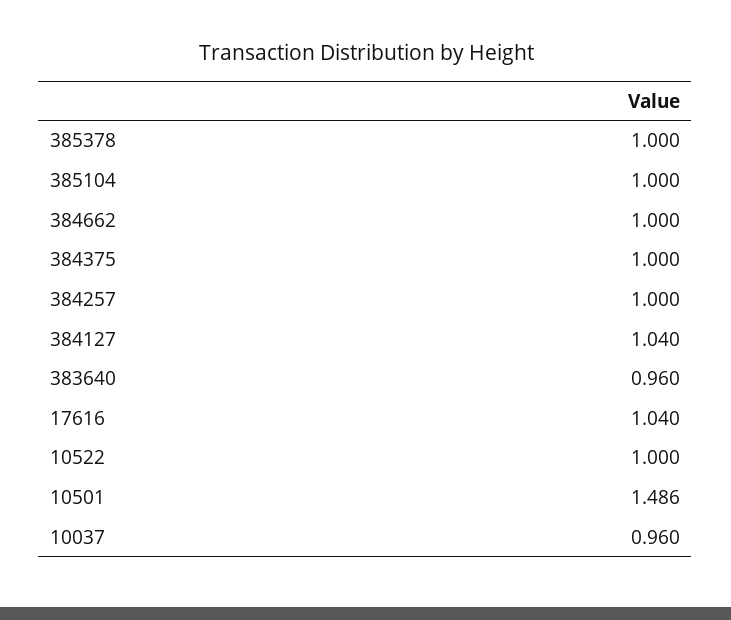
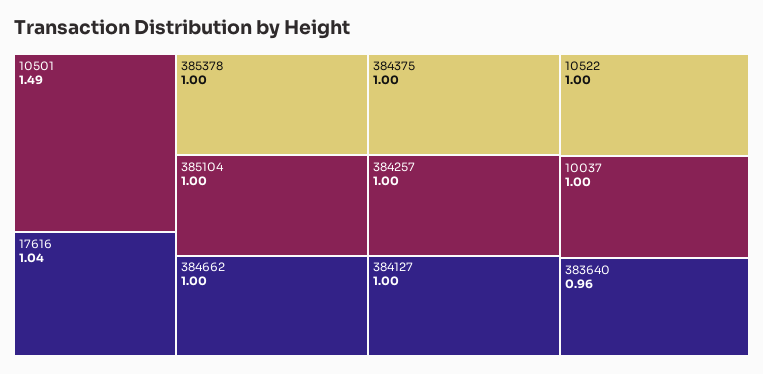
  {
    "385378": 1,
    "385104": 1,
    "384662": 1,
    "384375": 1,
    "384257": 1,
-   "384127": 1.04,
+   "384127": 1,
    "383640": 0.96,
    "17616": 1.04,
    "10522": 1,
    "10501": 1.486,
-   "10037": 0.96
+   "10037": 1
  }

